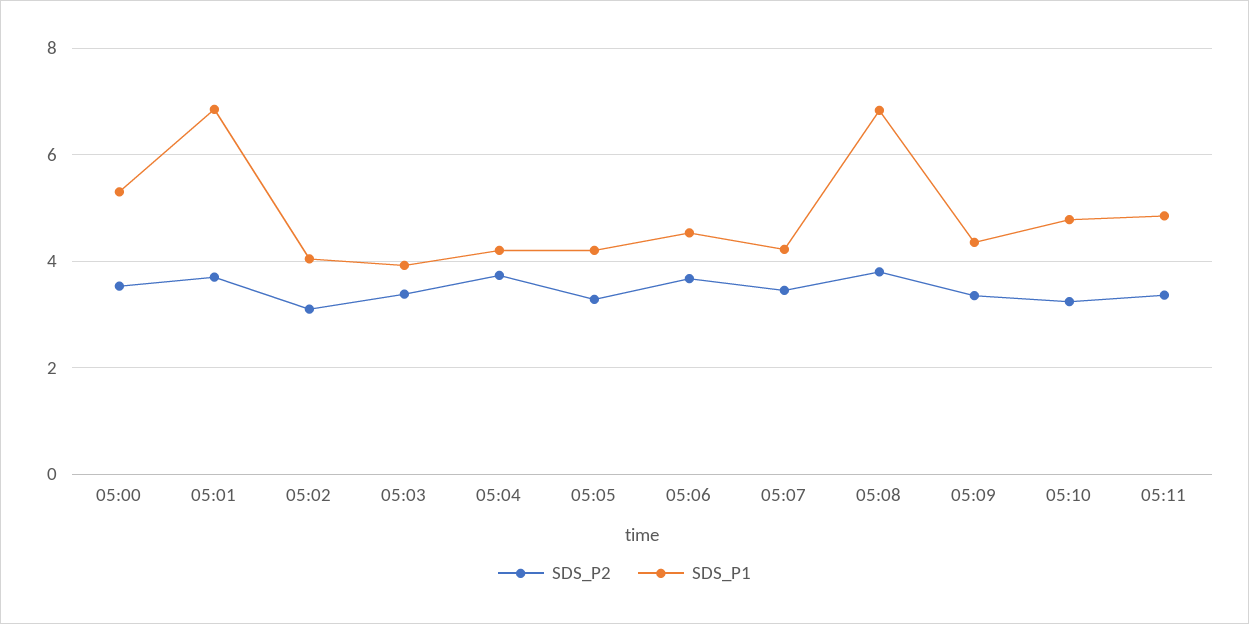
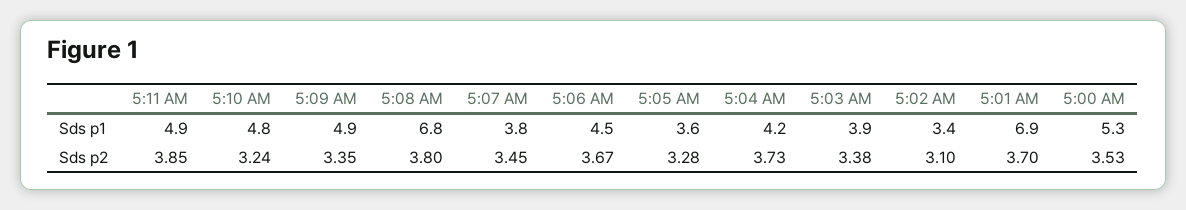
  {
    "SDS_P2": {
      "05:00": 3.53,
      "05:01": 3.7,
      "05:02": 3.1,
      "05:03": 3.38,
      "05:04": 3.73,
      "05:05": 3.28,
      "05:06": 3.67,
      "05:07": 3.45,
      "05:08": 3.8,
      "05:09": 3.35,
      "05:10": 3.24,
-     "05:11": 3.4
+     "05:11": 3.85
    },
    "SDS_P1": {
      "05:00": 5.3,
      "05:01": 6.9,
-     "05:02": 4,
+     "05:02": 3.4,
      "05:03": 3.9,
      "05:04": 4.2,
-     "05:05": 4.2,
+     "05:05": 3.6,
      "05:06": 4.5,
-     "05:07": 4.2,
+     "05:07": 3.8,
      "05:08": 6.8,
-     "05:09": 4.4,
+     "05:09": 4.9,
      "05:10": 4.8,
      "05:11": 4.9
    }
  }

